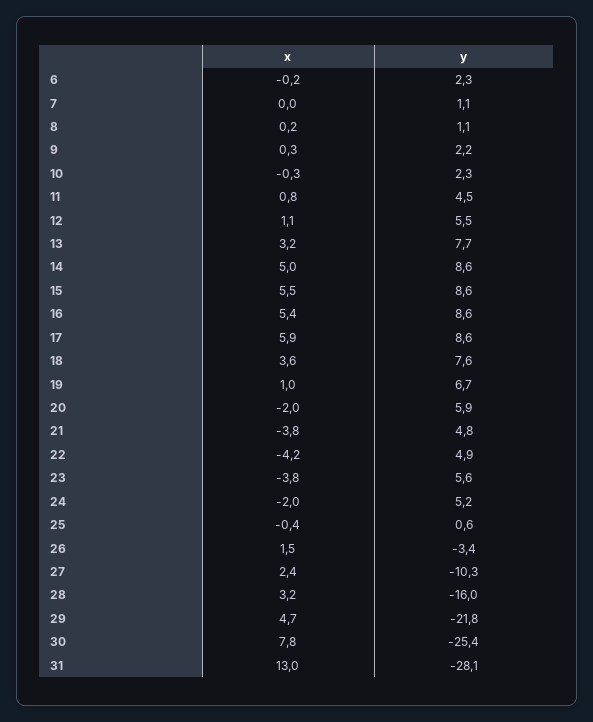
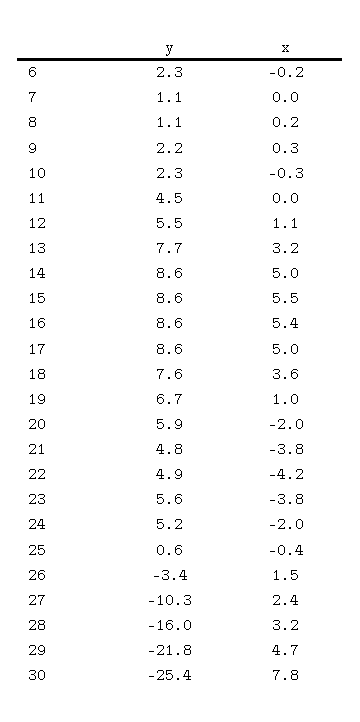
  {
    "x": {
      "6": -0.2,
      "7": 0,
      "8": 0.2,
      "9": 0.3,
      "10": -0.3,
-     "11": 0.8,
+     "11": 0,
      "12": 1.1,
      "13": 3.2,
      "14": 5,
      "15": 5.5,
      "16": 5.4,
-     "17": 5.9,
+     "17": 5,
      "18": 3.6,
      "19": 1,
      "20": -2,
      "21": -3.8,
      "22": -4.2,
      "23": -3.8,
      "24": -2,
      "25": -0.4,
      "26": 1.5,
      "27": 2.4,
      "28": 3.2,
      "29": 4.7,
-     "30": 7.8,
+     "30": 7.8
-     "31": 13
    },
    "y": {
      "6": 2.3,
      "7": 1.1,
      "8": 1.1,
      "9": 2.2,
      "10": 2.3,
      "11": 4.5,
      "12": 5.5,
      "13": 7.7,
      "14": 8.6,
      "15": 8.6,
      "16": 8.6,
      "17": 8.6,
      "18": 7.6,
      "19": 6.7,
      "20": 5.9,
      "21": 4.8,
      "22": 4.9,
      "23": 5.6,
      "24": 5.2,
      "25": 0.6,
      "26": -3.4,
      "27": -10.3,
      "28": -16,
      "29": -21.8,
-     "30": -25.4,
+     "30": -25.4
-     "31": -28.1
    }
  }

